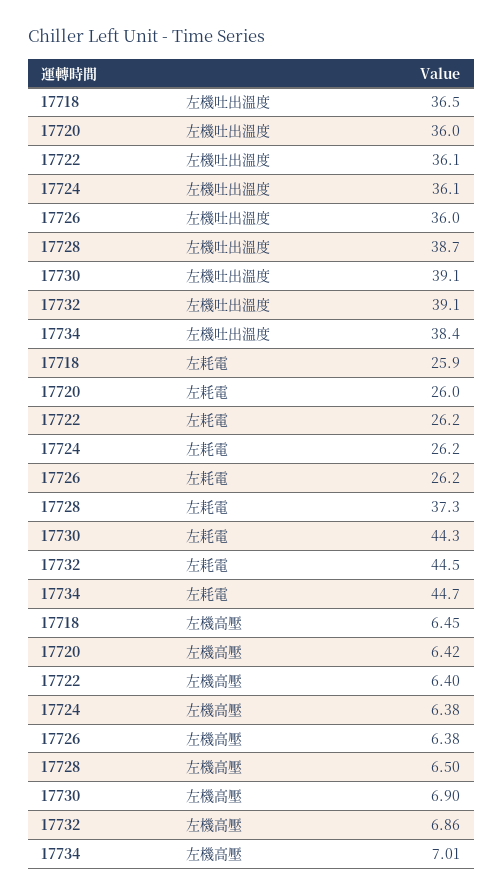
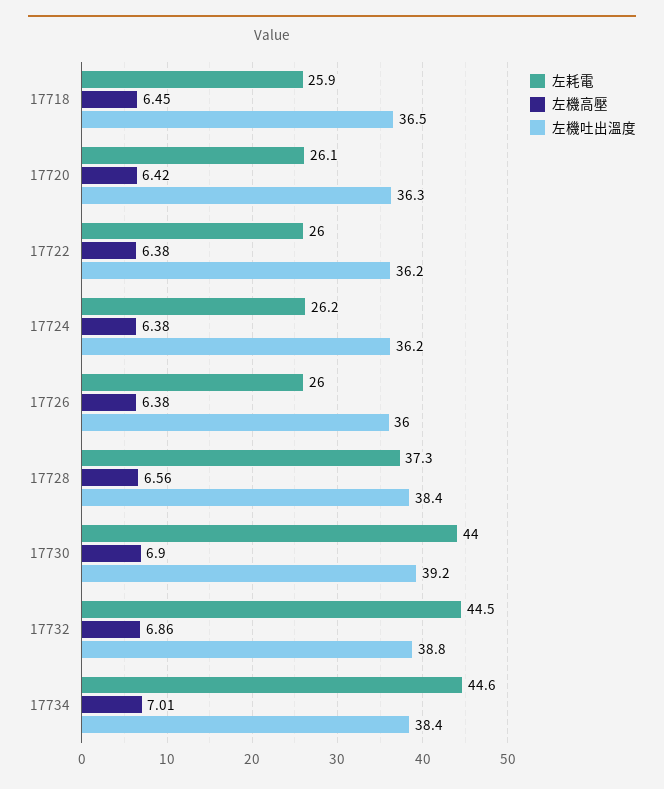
  {
    "左機吐出溫度": {
      "17718": 36.5,
-     "17720": 36,
+     "17720": 36.3,
-     "17722": 36.1,
+     "17722": 36.2,
-     "17724": 36.1,
+     "17724": 36.2,
      "17726": 36,
-     "17728": 38.7,
+     "17728": 38.4,
-     "17730": 39.1,
+     "17730": 39.2,
-     "17732": 39.1,
+     "17732": 38.8,
      "17734": 38.4
    },
    "左耗電": {
      "17718": 25.9,
-     "17720": 26,
+     "17720": 26.1,
-     "17722": 26.2,
+     "17722": 26,
      "17724": 26.2,
-     "17726": 26.2,
+     "17726": 26,
      "17728": 37.3,
-     "17730": 44.3,
+     "17730": 44,
      "17732": 44.5,
-     "17734": 44.7
+     "17734": 44.6
    },
    "左機高壓": {
      "17718": 6.45,
      "17720": 6.42,
-     "17722": 6.4,
+     "17722": 6.38,
      "17724": 6.38,
      "17726": 6.38,
-     "17728": 6.5,
+     "17728": 6.56,
      "17730": 6.9,
      "17732": 6.86,
      "17734": 7.01
    }
  }

